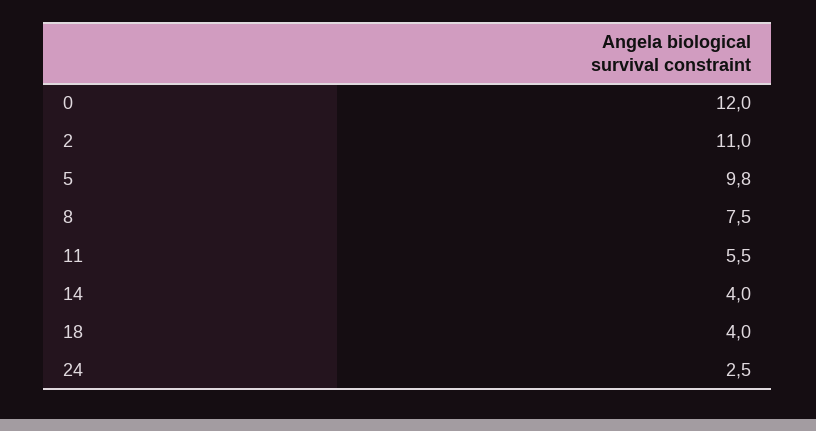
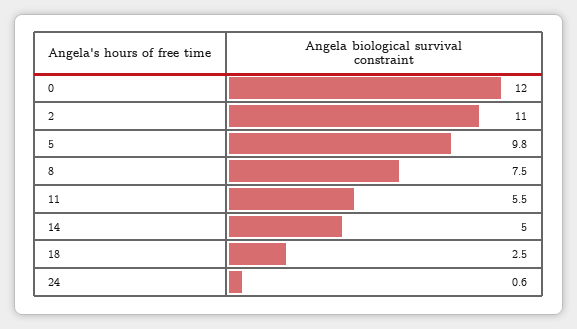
  {
    "0": 12,
    "2": 11,
    "5": 9.8,
    "8": 7.5,
    "11": 5.5,
-   "14": 4,
+   "14": 5,
-   "18": 4,
+   "18": 2.5,
-   "24": 2.5
+   "24": 0.6
  }

